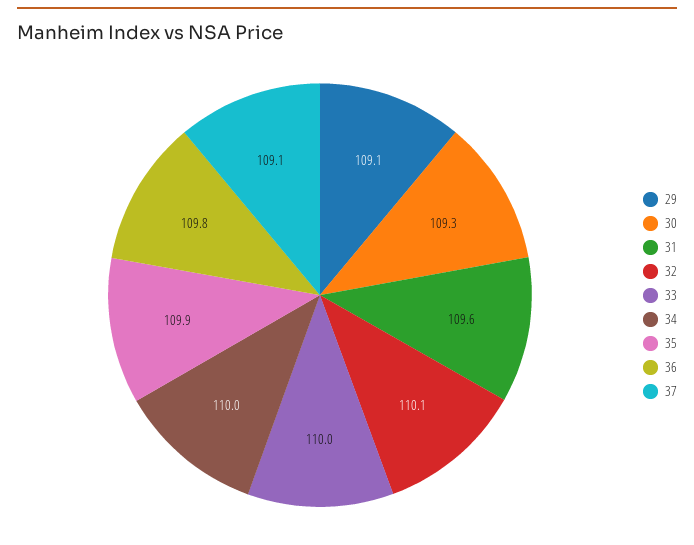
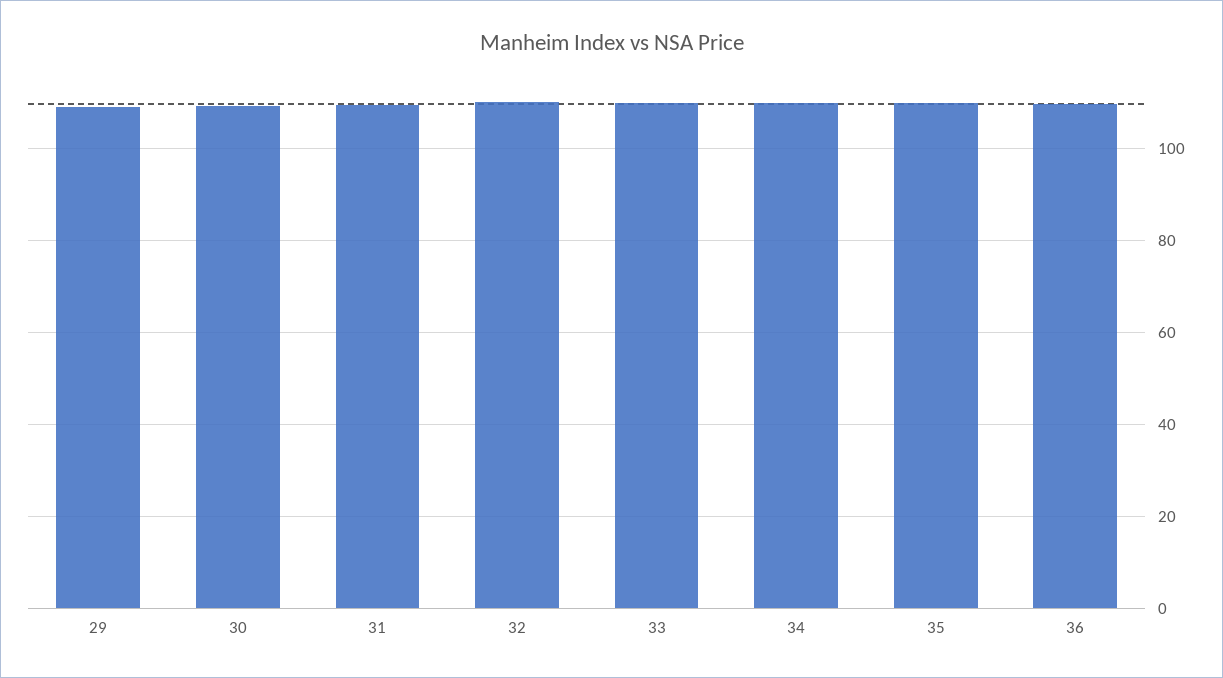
  {
    "29": 109.1,
    "30": 109.3,
    "31": 109.6,
    "32": 110.1,
    "33": 110,
    "34": 110,
    "35": 109.9,
-   "36": 109.8,
+   "36": 109.8
-   "37": 109.1
  }

